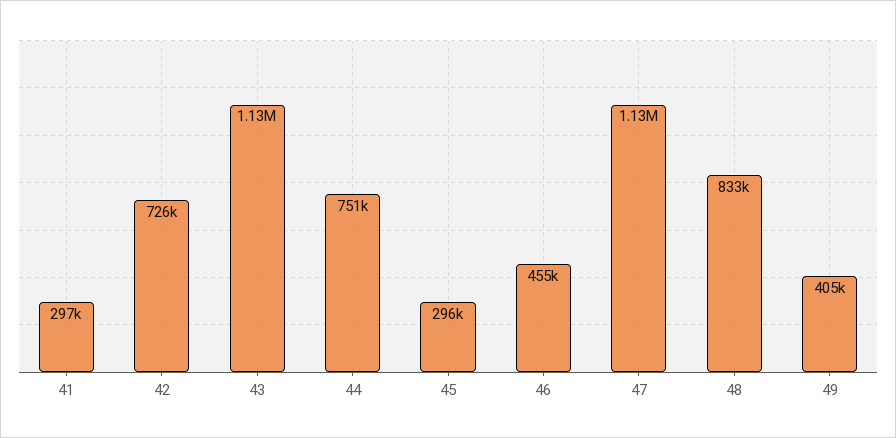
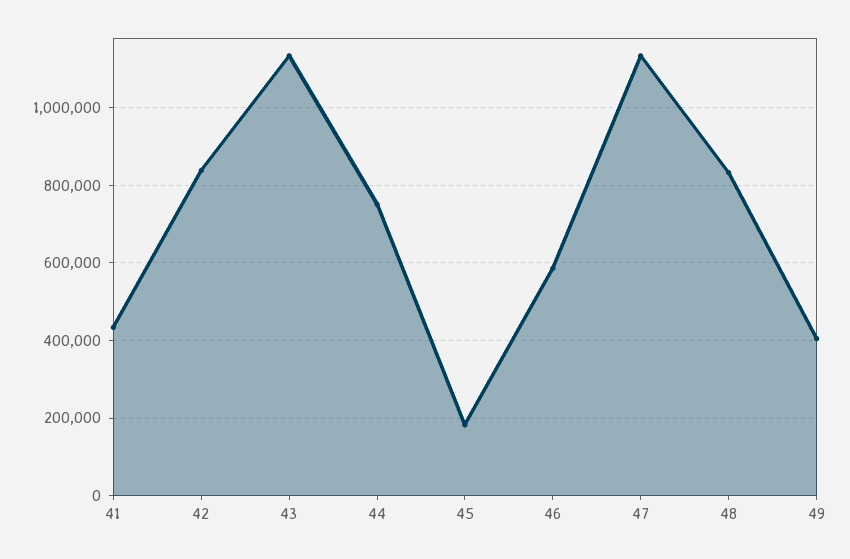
  {
-   "41": 297000,
+   "41": 440000,
-   "42": 726000,
+   "42": 840000,
    "43": 1130000,
    "44": 751000,
-   "45": 296000,
+   "45": 180000,
-   "46": 455000,
+   "46": 580000,
    "47": 1130000,
    "48": 833000,
    "49": 405000
  }

